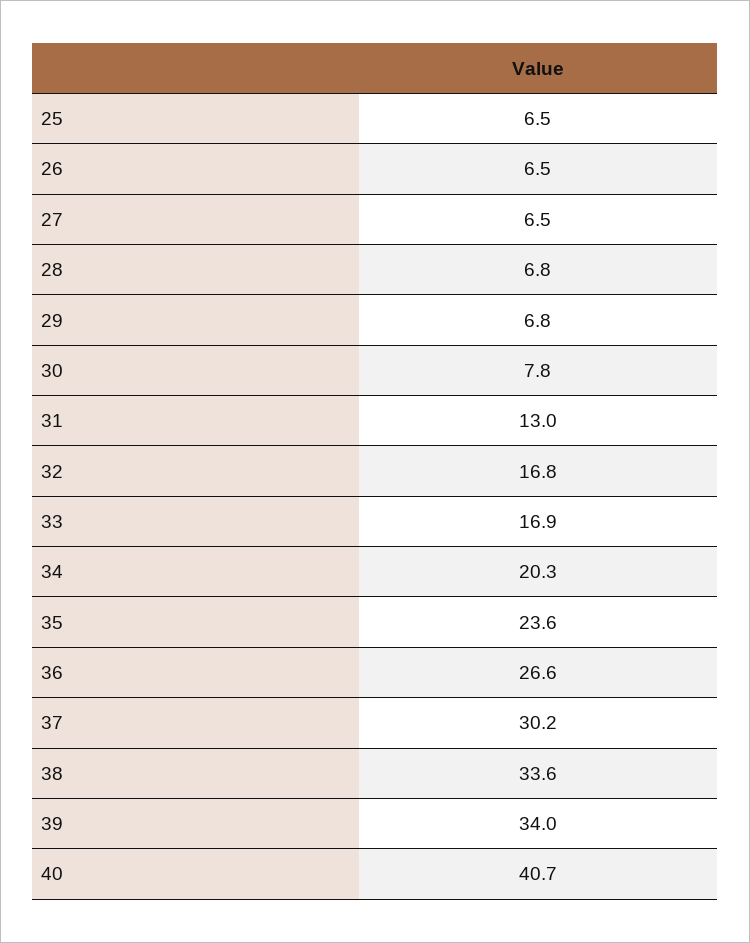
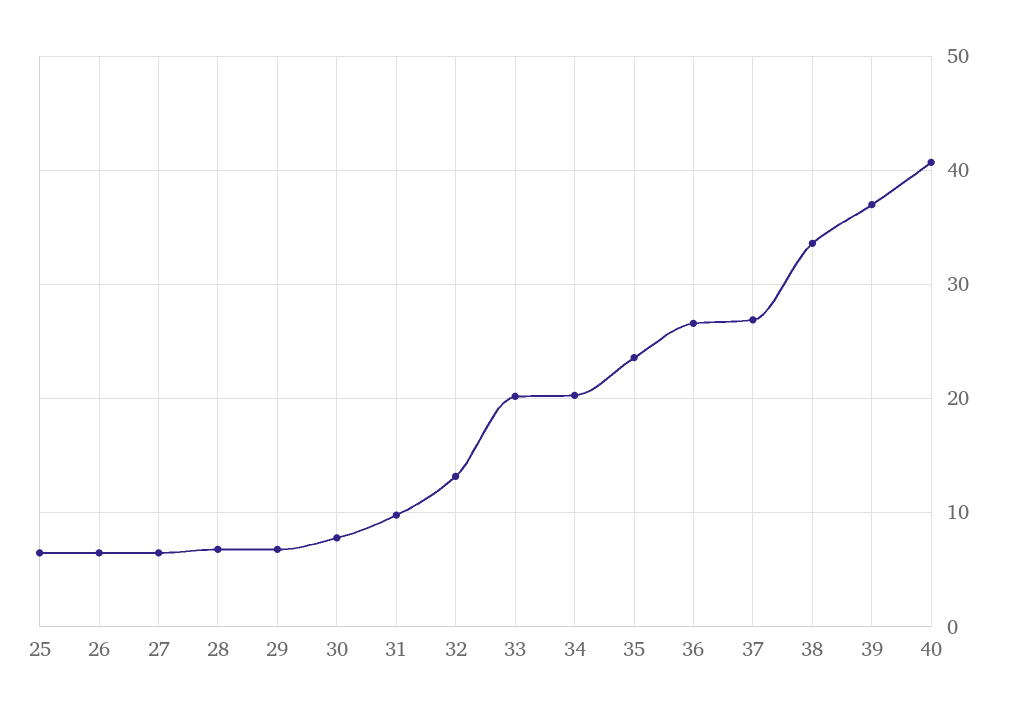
  {
    "25": 6.5,
    "26": 6.5,
    "27": 6.5,
    "28": 6.8,
    "29": 6.8,
    "30": 7.8,
-   "31": 13,
+   "31": 10,
-   "32": 16.8,
+   "32": 13,
-   "33": 16.9,
+   "33": 20,
    "34": 20.3,
    "35": 23.6,
    "36": 26.6,
-   "37": 30.2,
+   "37": 27,
    "38": 33.6,
-   "39": 34,
+   "39": 37,
    "40": 40.7
  }

